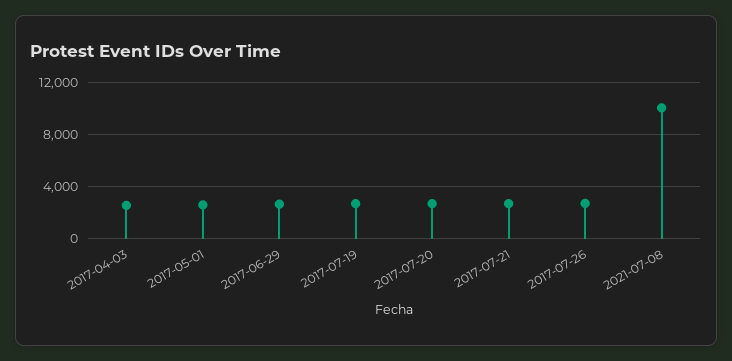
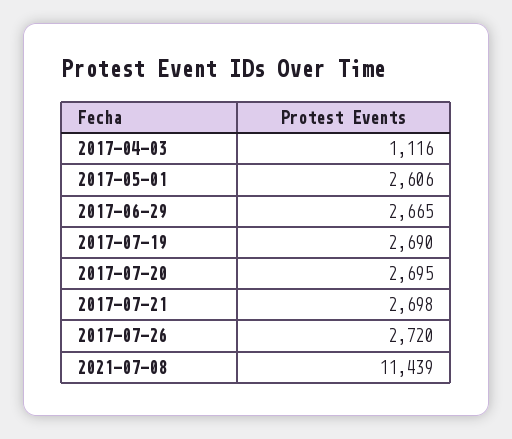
  {
-   "2017-04-03": 2500,
+   "2017-04-03": 1116,
    "2017-05-01": 2606,
    "2017-06-29": 2665,
    "2017-07-19": 2690,
    "2017-07-20": 2695,
    "2017-07-21": 2698,
    "2017-07-26": 2720,
-   "2021-07-08": 10000
+   "2021-07-08": 11439
  }

